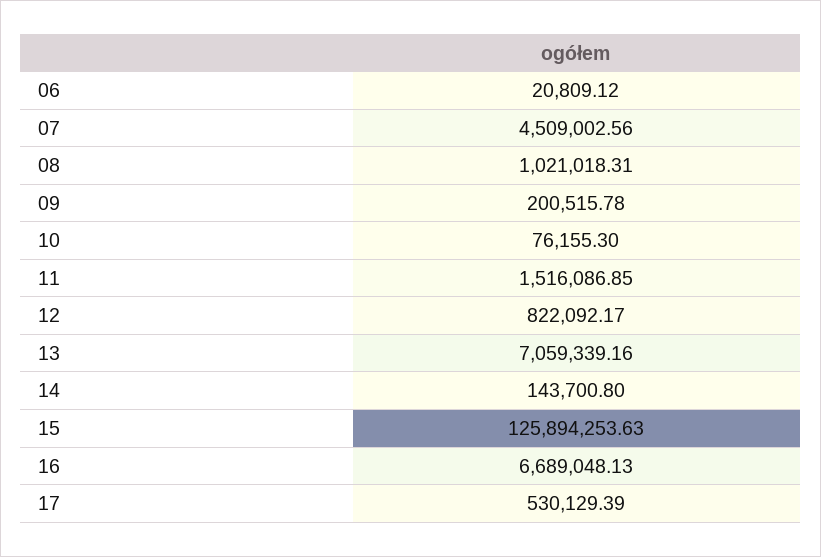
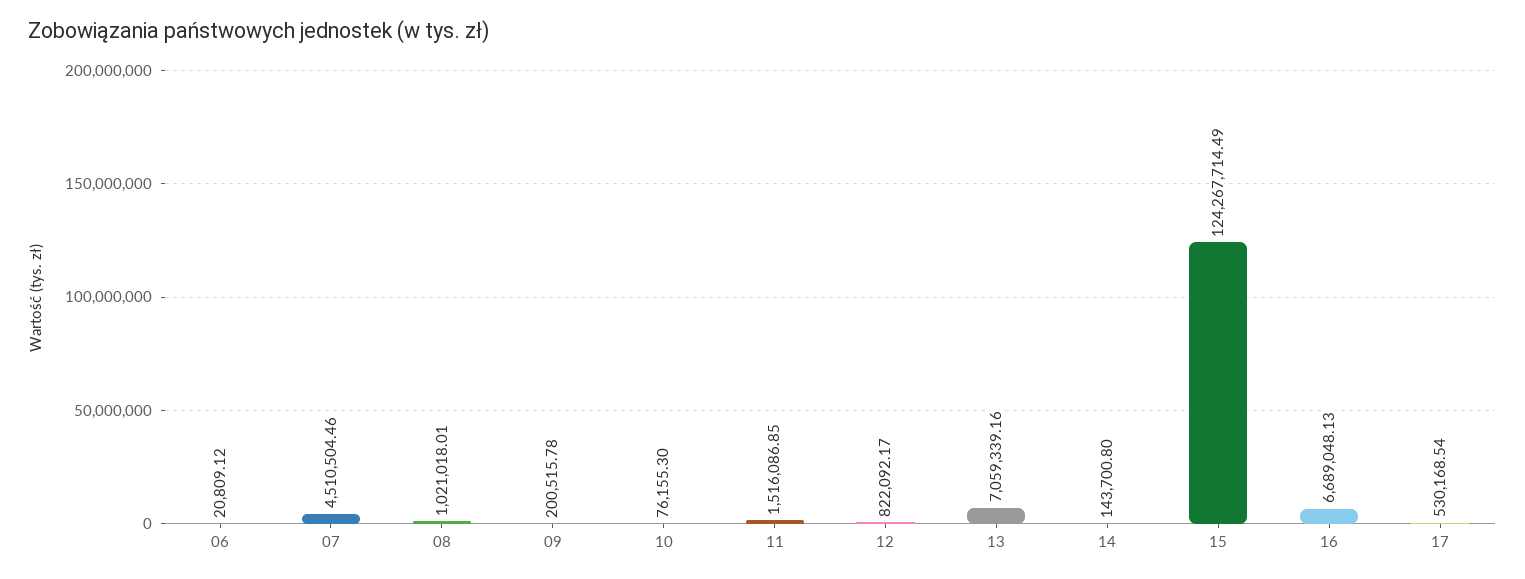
  {
    "06": 20809.12,
-   "07": 4509002.56,
+   "07": 4510504.46,
-   "08": 1021018.31,
+   "08": 1021018.01,
    "09": 200515.78,
    "10": 76155.3,
    "11": 1516086.85,
    "12": 822092.17,
    "13": 7059339.16,
    "14": 143700.8,
-   "15": 125894253.63,
+   "15": 124267714.49,
    "16": 6689048.13,
-   "17": 530129.39
+   "17": 530168.54
  }

